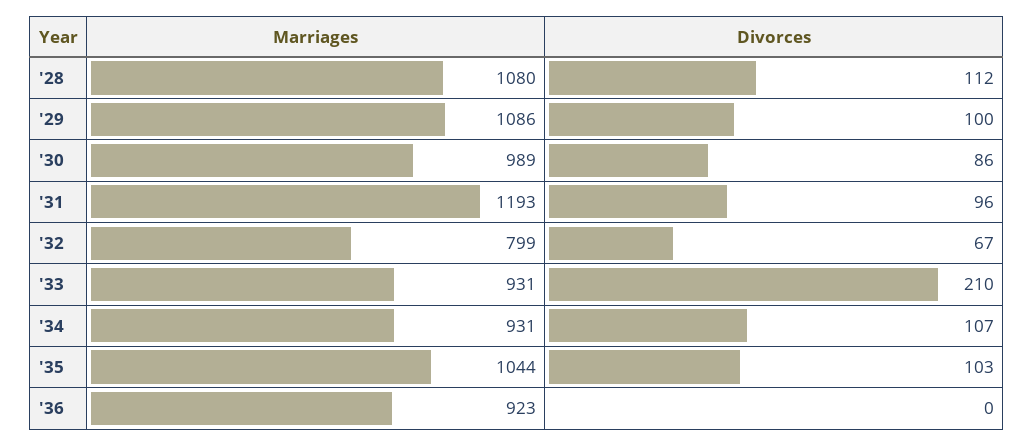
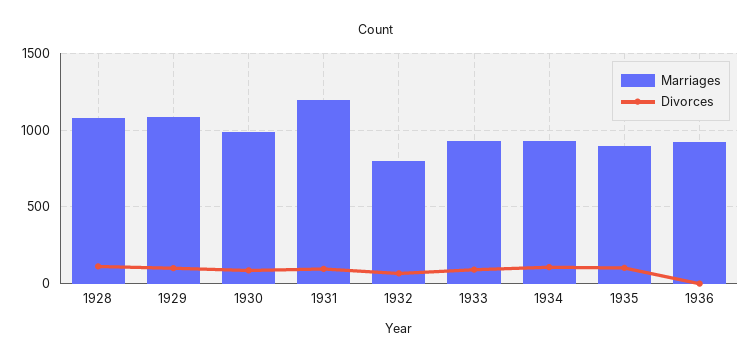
  {
    "Marriages": {
      "'28": 1080,
      "'29": 1086,
      "'30": 989,
      "'31": 1193,
      "'32": 799,
      "'33": 931,
      "'34": 931,
-     "'35": 1044,
+     "'35": 900,
      "'36": 923
    },
    "Divorces": {
      "'28": 112,
      "'29": 100,
      "'30": 86,
      "'31": 96,
      "'32": 67,
-     "'33": 210,
+     "'33": 100,
      "'34": 107,
      "'35": 103,
      "'36": 0
    }
  }

